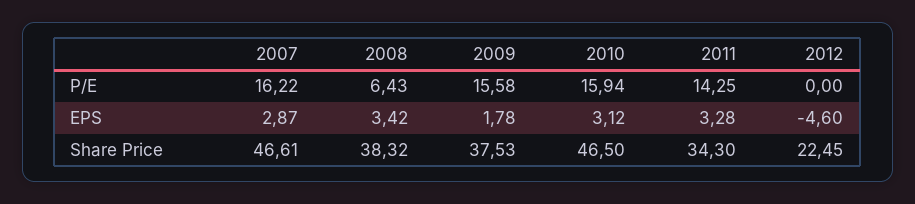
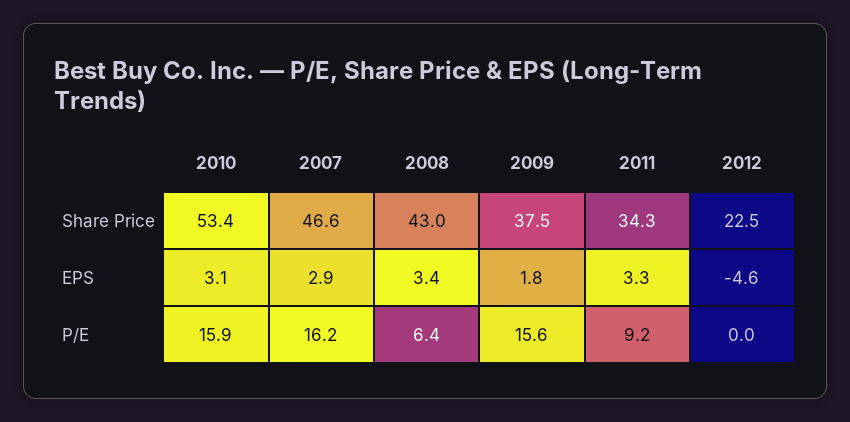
  {
    "2007": {
      "P/E": 16.22,
      "EPS": 2.87,
      "Share Price": 46.61
    },
    "2008": {
      "P/E": 6.43,
      "EPS": 3.42,
-     "Share Price": 38.32
+     "Share Price": 43
    },
    "2009": {
      "P/E": 15.58,
      "EPS": 1.78,
      "Share Price": 37.53
    },
    "2010": {
      "P/E": 15.94,
      "EPS": 3.12,
-     "Share Price": 46.5
+     "Share Price": 53.4
    },
    "2011": {
-     "P/E": 14.25,
+     "P/E": 9.2,
      "EPS": 3.28,
      "Share Price": 34.3
    },
    "2012": {
      "P/E": 0,
      "EPS": -4.6,
      "Share Price": 22.45
    }
  }

